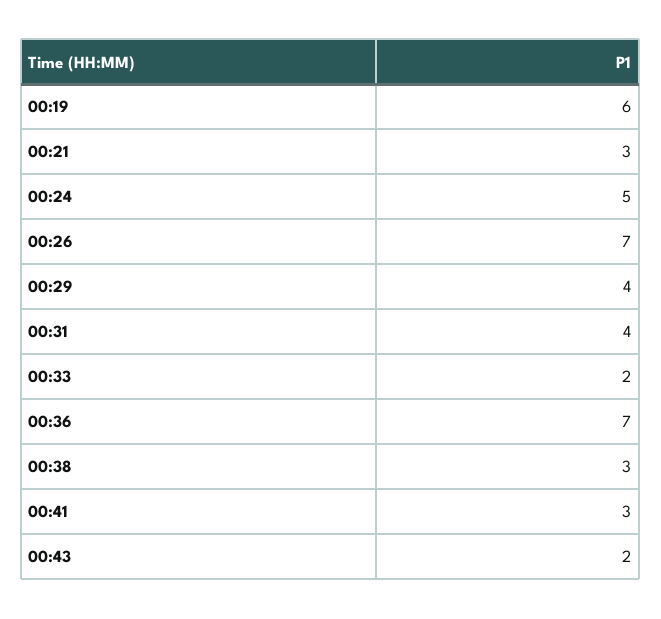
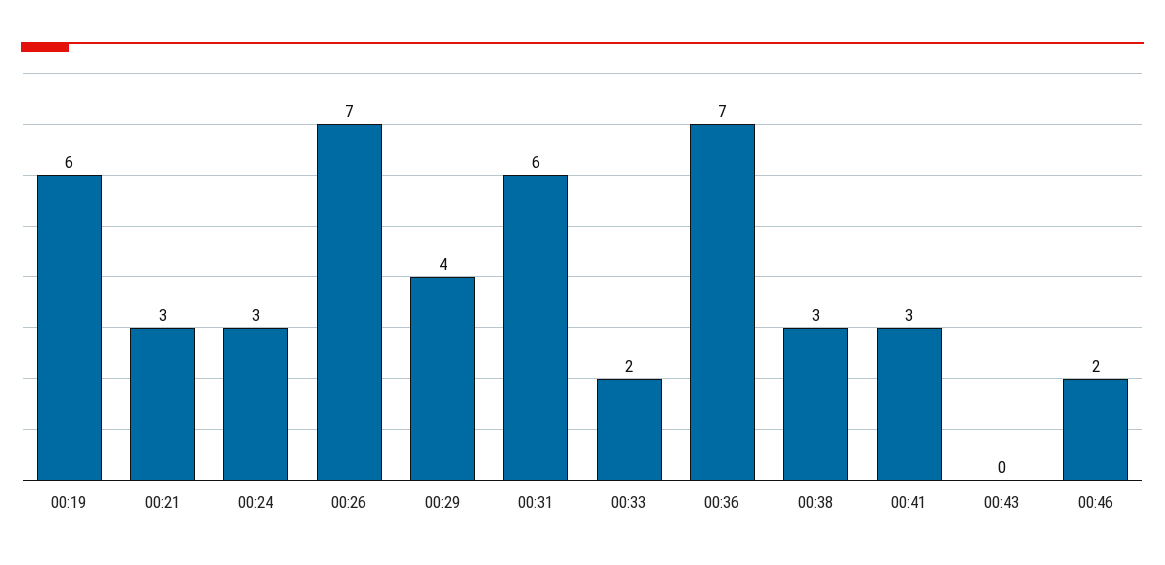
  {
    "00:19": 6,
    "00:21": 3,
-   "00:24": 5,
+   "00:24": 3,
    "00:26": 7,
    "00:29": 4,
-   "00:31": 4,
+   "00:31": 6,
    "00:33": 2,
    "00:36": 7,
    "00:38": 3,
    "00:41": 3,
-   "00:43": 2
+   "00:43": 0,
+   "00:46": 2
  }

